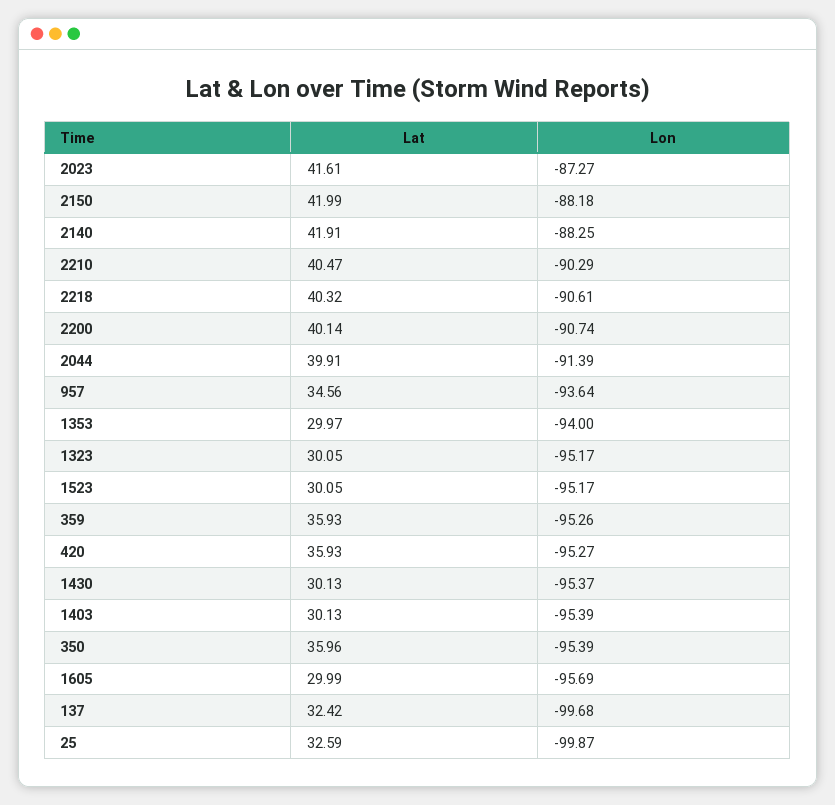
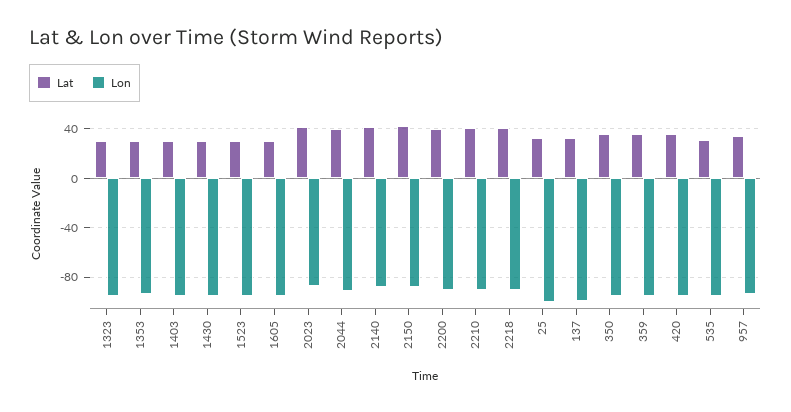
  {
    "Lat": {
      "2023": 41.61,
      "2150": 41.99,
      "2140": 41.91,
      "2210": 40.47,
      "2218": 40.32,
      "2200": 40.14,
      "2044": 39.91,
      "957": 34.56,
      "1353": 29.97,
      "1323": 30.05,
      "1523": 30.05,
      "359": 35.93,
      "420": 35.93,
      "1430": 30.13,
      "1403": 30.13,
      "350": 35.96,
      "1605": 29.99,
      "137": 32.42,
-     "25": 32.59
+     "25": 32.59,
+     "535": 30
    },
    "Lon": {
      "2023": -87.27,
      "2150": -88.18,
      "2140": -88.25,
      "2210": -90.29,
      "2218": -90.61,
      "2200": -90.74,
      "2044": -91.39,
      "957": -93.64,
      "1353": -94,
      "1323": -95.17,
      "1523": -95.17,
      "359": -95.26,
      "420": -95.27,
      "1430": -95.37,
      "1403": -95.39,
      "350": -95.39,
      "1605": -95.69,
      "137": -99.68,
-     "25": -99.87
+     "25": -99.87,
+     "535": -95
    }
  }

